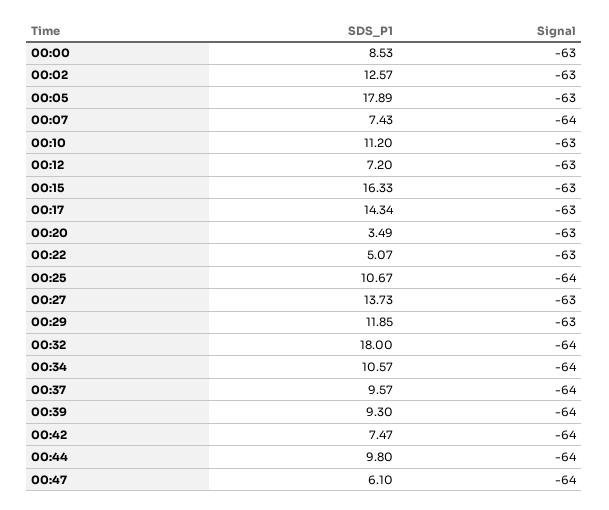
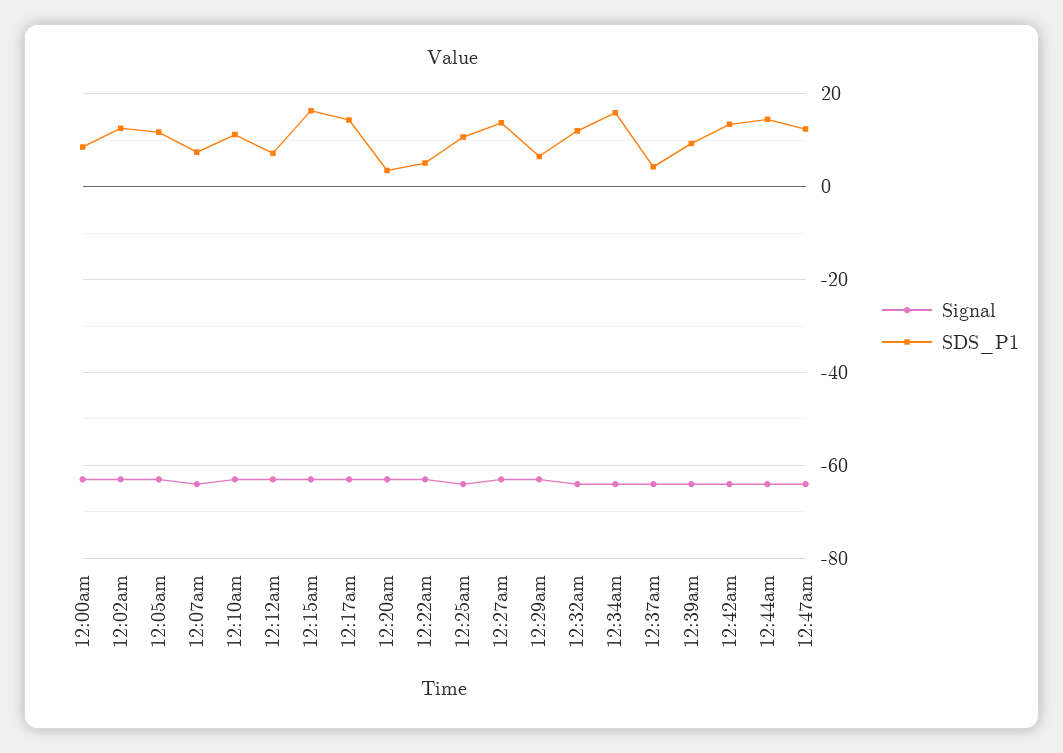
  {
    "SDS_P1": {
      "00:00": 8.53,
      "00:02": 12.57,
-     "00:05": 17.89,
+     "00:05": 12,
      "00:07": 7.43,
      "00:10": 11.2,
      "00:12": 7.2,
      "00:15": 16.33,
      "00:17": 14.34,
      "00:20": 3.49,
      "00:22": 5.07,
      "00:25": 10.67,
      "00:27": 13.73,
-     "00:29": 11.85,
+     "00:29": 6,
-     "00:32": 18,
+     "00:32": 12,
-     "00:34": 10.57,
+     "00:34": 16,
-     "00:37": 9.57,
+     "00:37": 4,
      "00:39": 9.3,
-     "00:42": 7.47,
+     "00:42": 14,
-     "00:44": 9.8,
+     "00:44": 14,
-     "00:47": 6.1
+     "00:47": 12
    },
    "Signal": {
      "00:00": -63,
      "00:02": -63,
      "00:05": -63,
      "00:07": -64,
      "00:10": -63,
      "00:12": -63,
      "00:15": -63,
      "00:17": -63,
      "00:20": -63,
      "00:22": -63,
      "00:25": -64,
      "00:27": -63,
      "00:29": -63,
      "00:32": -64,
      "00:34": -64,
      "00:37": -64,
      "00:39": -64,
      "00:42": -64,
      "00:44": -64,
      "00:47": -64
    }
  }

